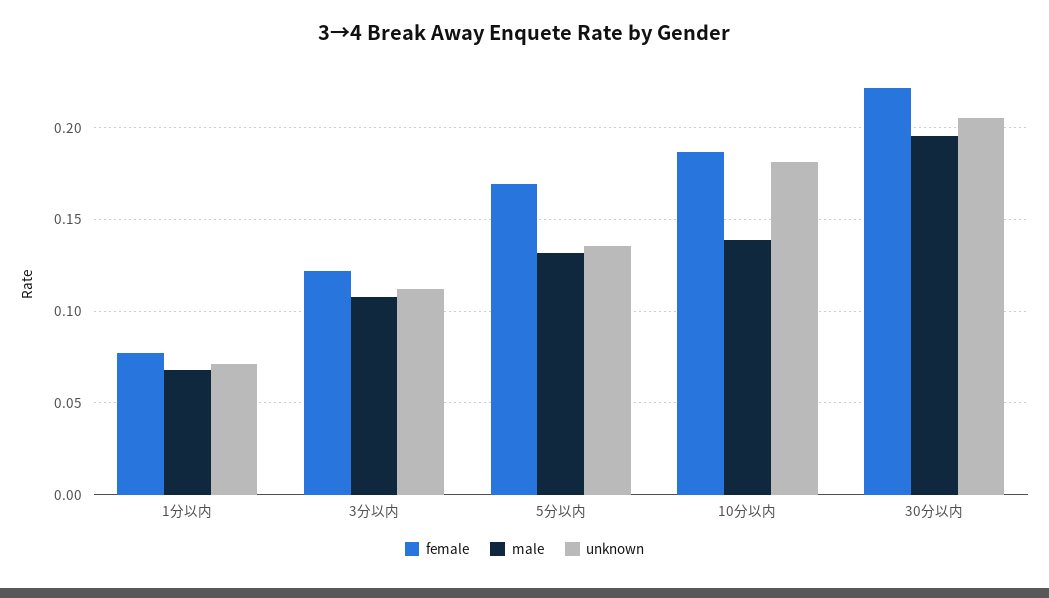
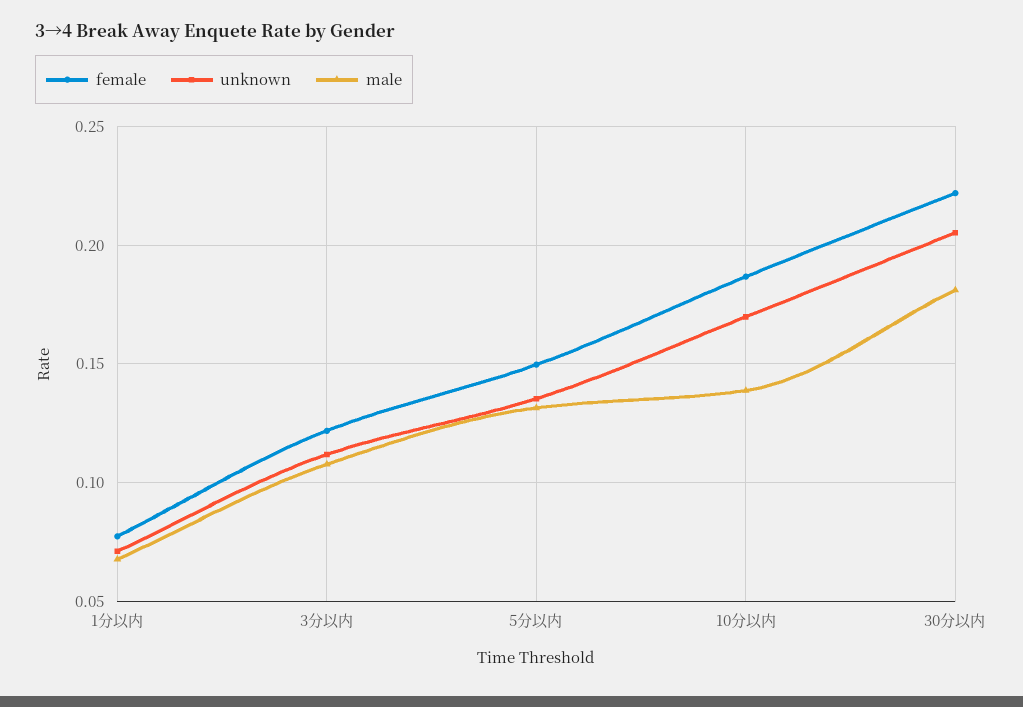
  {
    "female": {
      "1分以内": 0.08,
      "3分以内": 0.12,
-     "5分以内": 0.17,
+     "5分以内": 0.15,
      "10分以内": 0.185,
      "30分以内": 0.22
    },
    "male": {
      "1分以内": 0.07,
      "3分以内": 0.11,
      "5分以内": 0.13,
      "10分以内": 0.14,
-     "30分以内": 0.195
+     "30分以内": 0.18
    },
    "unknown": {
      "1分以内": 0.07,
      "3分以内": 0.11,
      "5分以内": 0.135,
-     "10分以内": 0.18,
+     "10分以内": 0.17,
      "30分以内": 0.205
    }
  }

